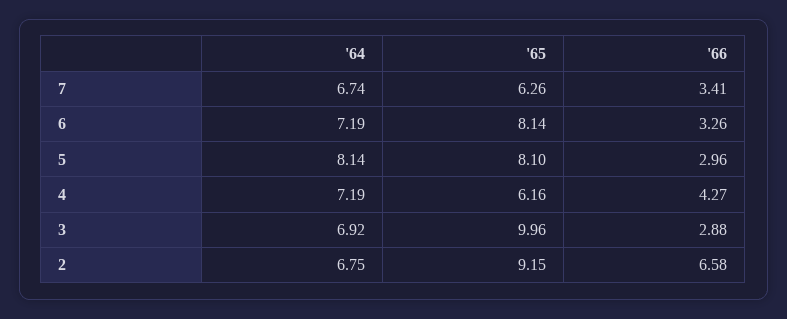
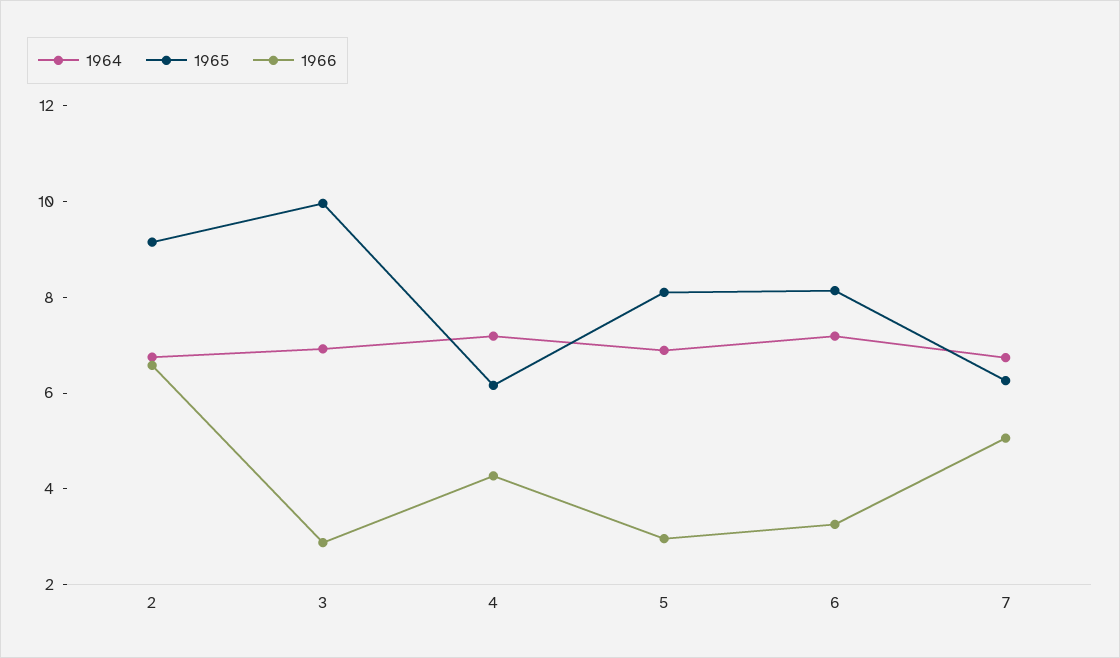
  {
    "'64": {
      "7": 6.74,
      "6": 7.19,
-     "5": 8.14,
+     "5": 7,
      "4": 7.19,
      "3": 6.92,
      "2": 6.75
    },
    "'65": {
      "7": 6.26,
      "6": 8.14,
      "5": 8.1,
      "4": 6.16,
      "3": 9.96,
      "2": 9.15
    },
    "'66": {
-     "7": 3.41,
+     "7": 5,
      "6": 3.26,
      "5": 2.96,
      "4": 4.27,
      "3": 2.88,
      "2": 6.58
    }
  }

